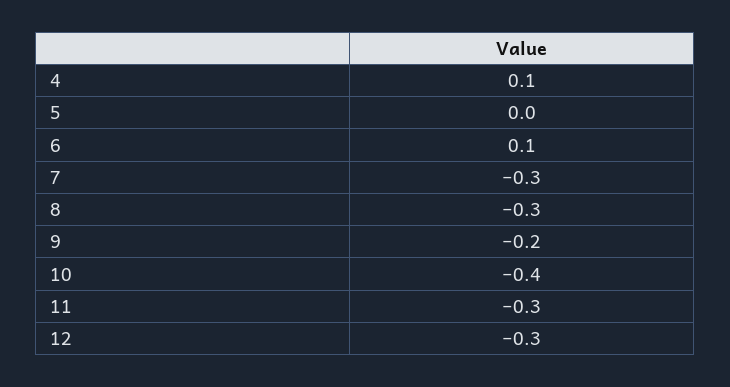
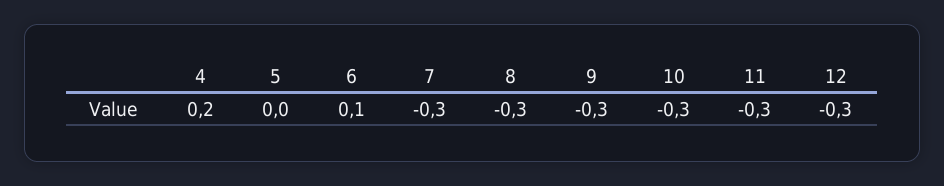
  {
-   "4": 0.1,
+   "4": 0.2,
    "5": 0,
    "6": 0.1,
    "7": -0.3,
    "8": -0.3,
-   "9": -0.2,
+   "9": -0.3,
-   "10": -0.4,
+   "10": -0.3,
    "11": -0.3,
    "12": -0.3
  }

